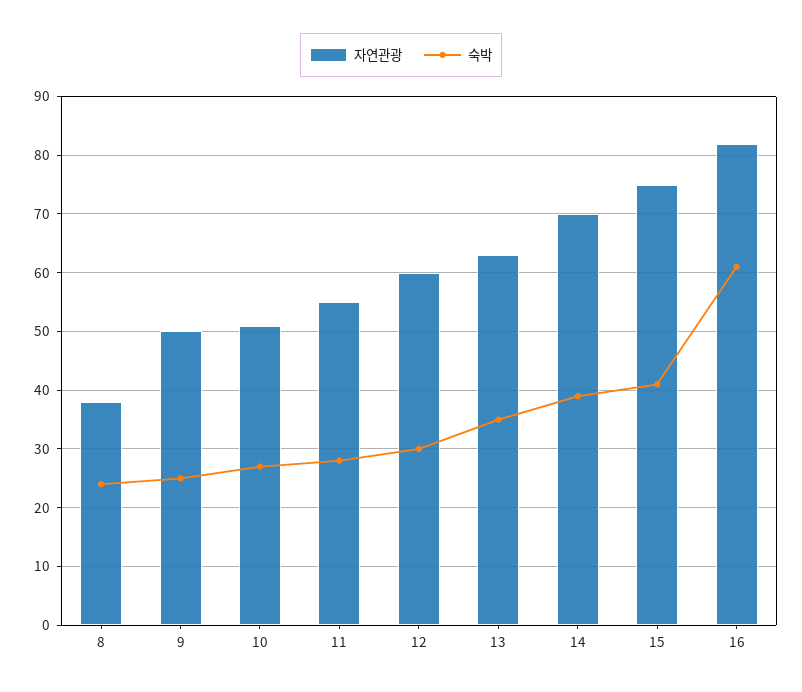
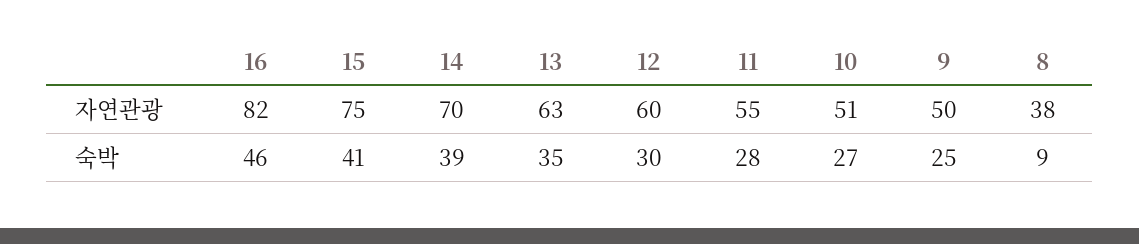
  {
    "자연관광": {
      "8": 38,
      "9": 50,
      "10": 51,
      "11": 55,
      "12": 60,
      "13": 63,
      "14": 70,
      "15": 75,
      "16": 82
    },
    "숙박": {
-     "8": 25,
+     "8": 9,
      "9": 25,
      "10": 27,
      "11": 28,
      "12": 30,
      "13": 35,
      "14": 39,
      "15": 41,
-     "16": 60
+     "16": 46
    }
  }

